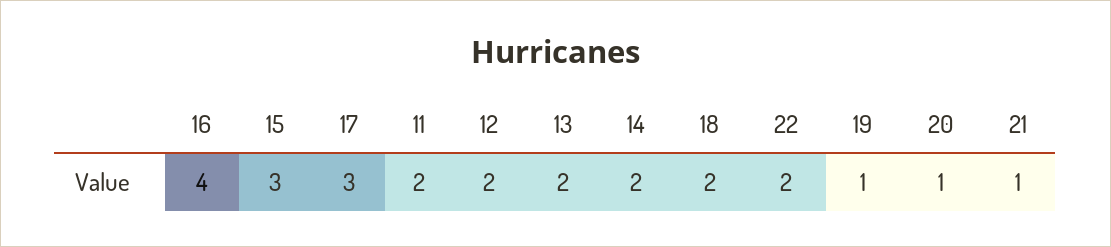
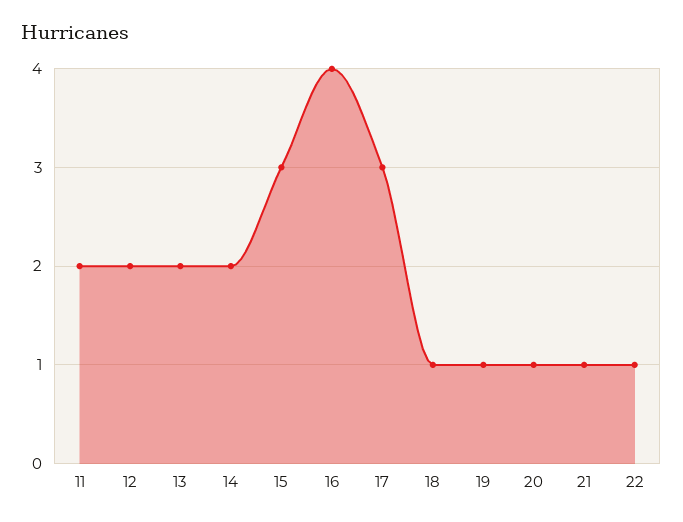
  {
    "16": 4,
    "15": 3,
    "17": 3,
    "11": 2,
    "12": 2,
    "13": 2,
    "14": 2,
-   "18": 2,
+   "18": 1,
-   "22": 2,
+   "22": 1,
    "19": 1,
    "20": 1,
    "21": 1
  }

